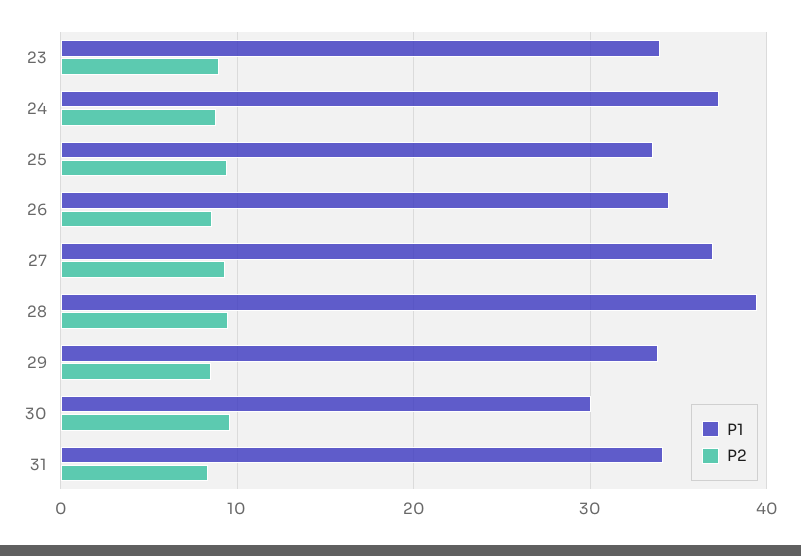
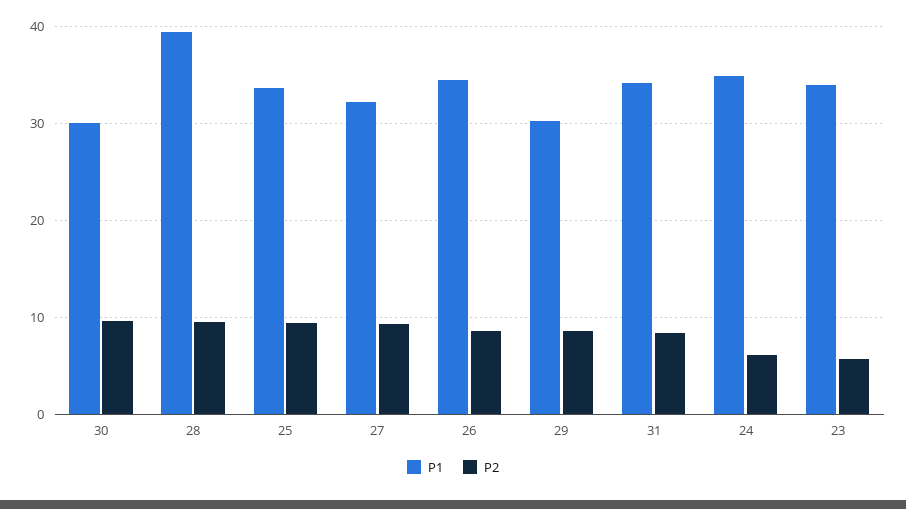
  {
    "P1": {
      "23": 34,
-     "24": 37,
+     "24": 35,
      "25": 34,
      "26": 34,
-     "27": 37,
+     "27": 32,
      "28": 39,
-     "29": 34,
+     "29": 30,
      "30": 30,
      "31": 34
    },
    "P2": {
-     "23": 9,
+     "23": 6,
-     "24": 9,
+     "24": 6,
      "25": 9,
      "26": 9,
      "27": 9,
      "28": 10,
      "29": 9,
      "30": 10,
      "31": 8
    }
  }

